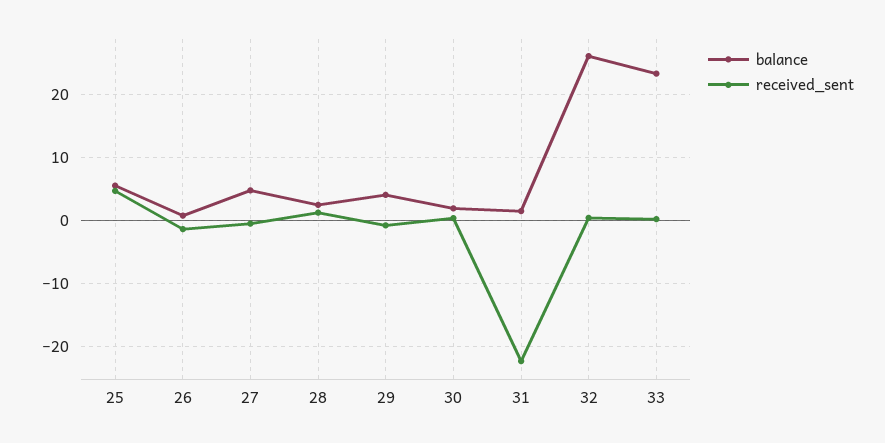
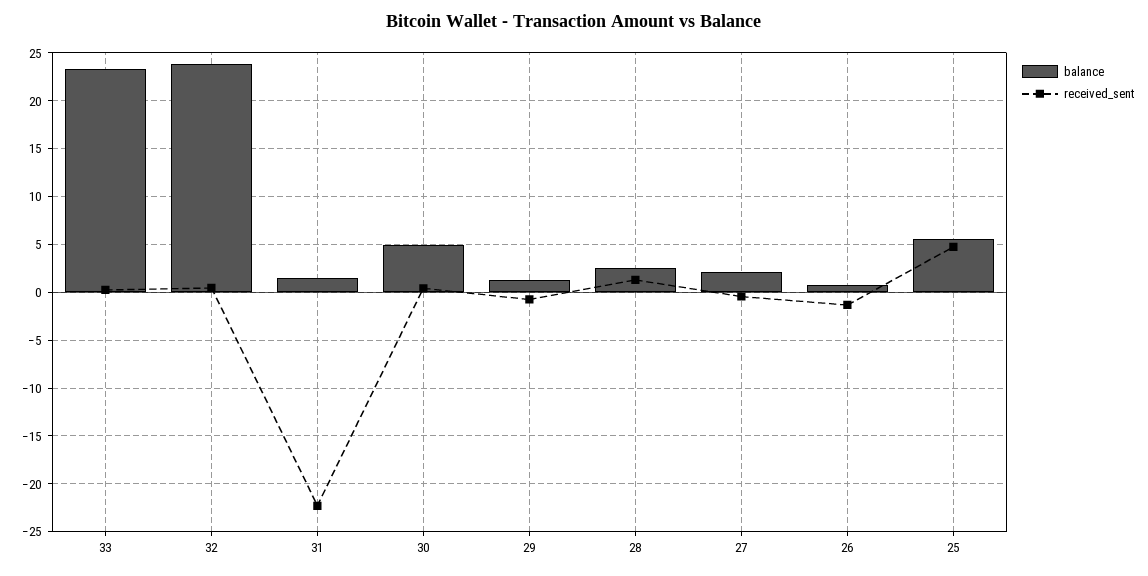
  {
    "balance": {
      "25": 6,
      "26": 1,
-     "27": 5,
+     "27": 2,
      "28": 3,
-     "29": 4,
+     "29": 1,
-     "30": 2,
+     "30": 5,
      "31": 2,
-     "32": 26,
+     "32": 24,
      "33": 23
    },
    "received_sent": {
      "25": 5,
      "26": -1,
      "27": 0,
      "28": 1,
      "29": -1,
      "30": 0,
      "31": -22,
      "32": 0,
      "33": 0
    }
  }

